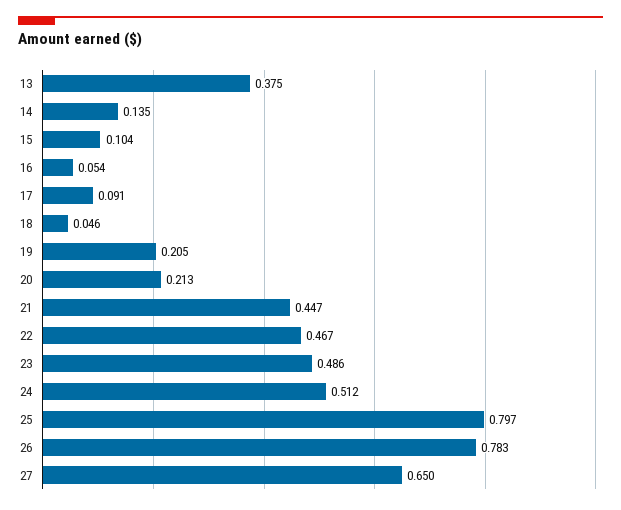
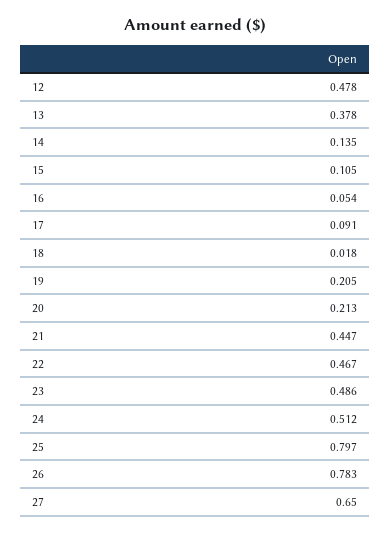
  {
-   "13": 0.375,
+   "13": 0.378,
    "14": 0.135,
-   "15": 0.104,
+   "15": 0.105,
    "16": 0.054,
    "17": 0.091,
-   "18": 0.046,
+   "18": 0.018,
    "19": 0.205,
    "20": 0.213,
    "21": 0.447,
    "22": 0.467,
    "23": 0.486,
    "24": 0.512,
    "25": 0.797,
    "26": 0.783,
-   "27": 0.65
+   "27": 0.65,
+   "12": 0.478
  }

